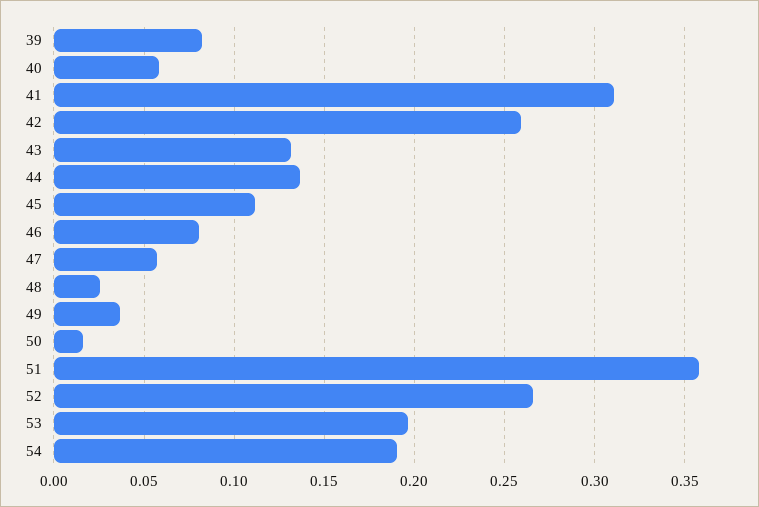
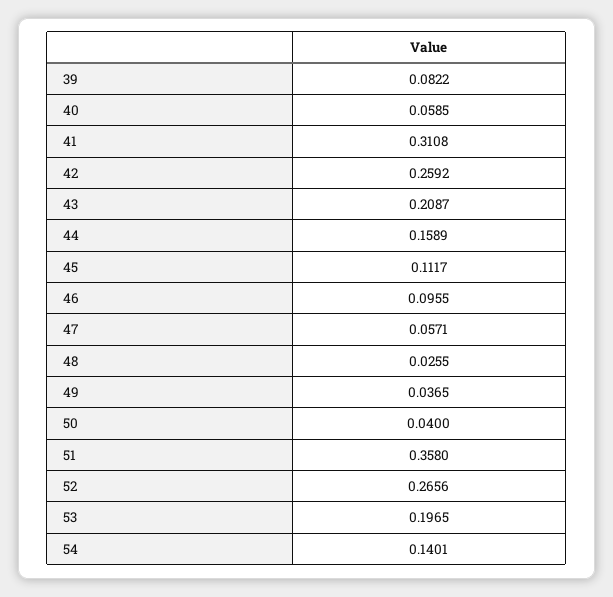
  {
    "39": 0.0822,
    "40": 0.0585,
    "41": 0.3108,
    "42": 0.2592,
-   "43": 0.13,
+   "43": 0.2087,
-   "44": 0.135,
+   "44": 0.1589,
    "45": 0.1117,
-   "46": 0.08,
+   "46": 0.0955,
    "47": 0.0571,
    "48": 0.0255,
    "49": 0.0365,
-   "50": 0.015,
+   "50": 0.04,
    "51": 0.358,
    "52": 0.2656,
    "53": 0.1965,
-   "54": 0.19
+   "54": 0.1401
  }

